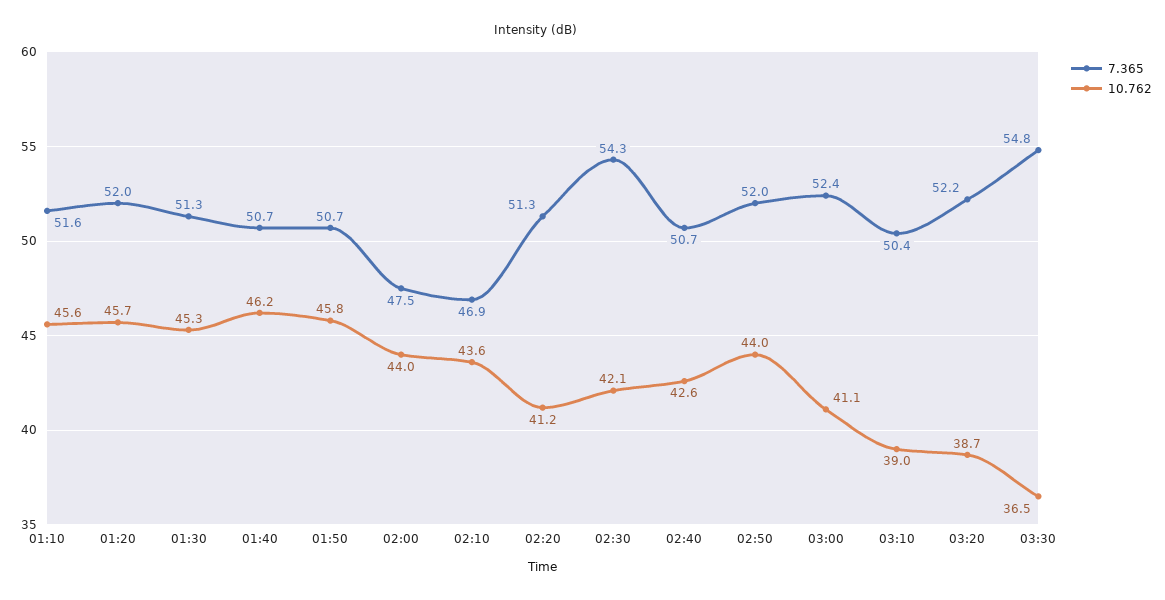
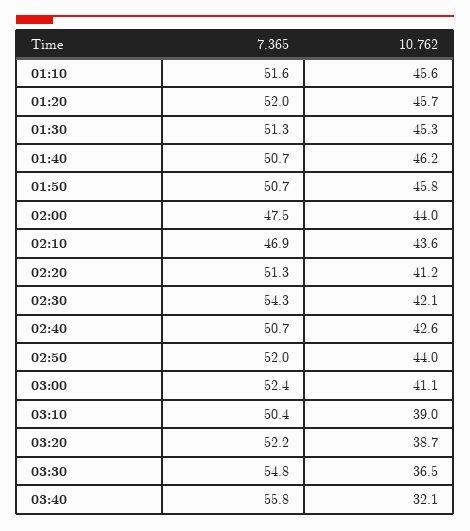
  {
    "7.365": {
      "01:10": 51.6,
      "01:20": 52,
      "01:30": 51.3,
      "01:40": 50.7,
      "01:50": 50.7,
      "02:00": 47.5,
      "02:10": 46.9,
      "02:20": 51.3,
      "02:30": 54.3,
      "02:40": 50.7,
      "02:50": 52,
      "03:00": 52.4,
      "03:10": 50.4,
      "03:20": 52.2,
-     "03:30": 54.8
+     "03:30": 54.8,
+     "03:40": 55.8
    },
    "10.762": {
      "01:10": 45.6,
      "01:20": 45.7,
      "01:30": 45.3,
      "01:40": 46.2,
      "01:50": 45.8,
      "02:00": 44,
      "02:10": 43.6,
      "02:20": 41.2,
      "02:30": 42.1,
      "02:40": 42.6,
      "02:50": 44,
      "03:00": 41.1,
      "03:10": 39,
      "03:20": 38.7,
-     "03:30": 36.5
+     "03:30": 36.5,
+     "03:40": 32.1
    }
  }

